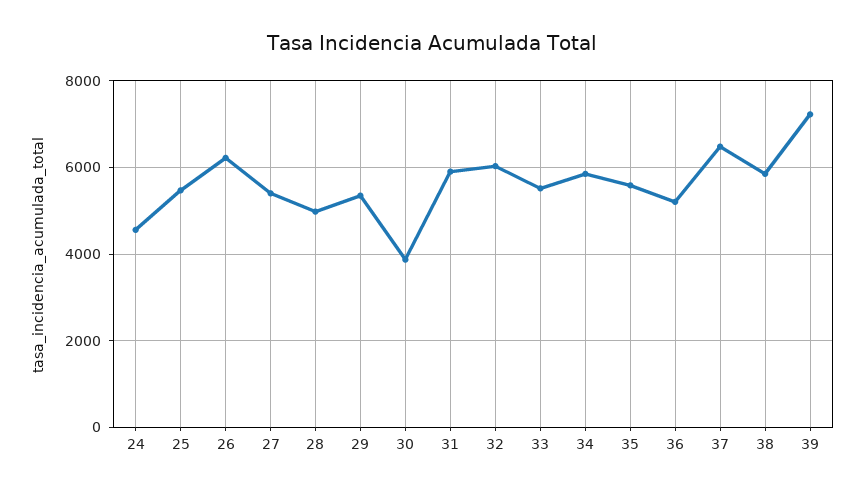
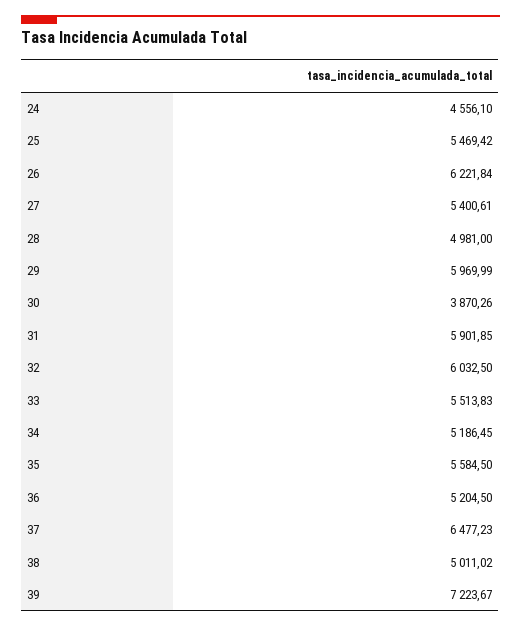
  {
    "24": 4556.1,
    "25": 5469.42,
    "26": 6221.84,
    "27": 5400.61,
    "28": 4981,
-   "29": 5400,
+   "29": 5969.99,
    "30": 3870.26,
    "31": 5901.85,
    "32": 6032.5,
    "33": 5513.83,
-   "34": 5800,
+   "34": 5186.45,
    "35": 5584.5,
    "36": 5204.5,
    "37": 6477.23,
-   "38": 5800,
+   "38": 5011.02,
    "39": 7223.67
  }

